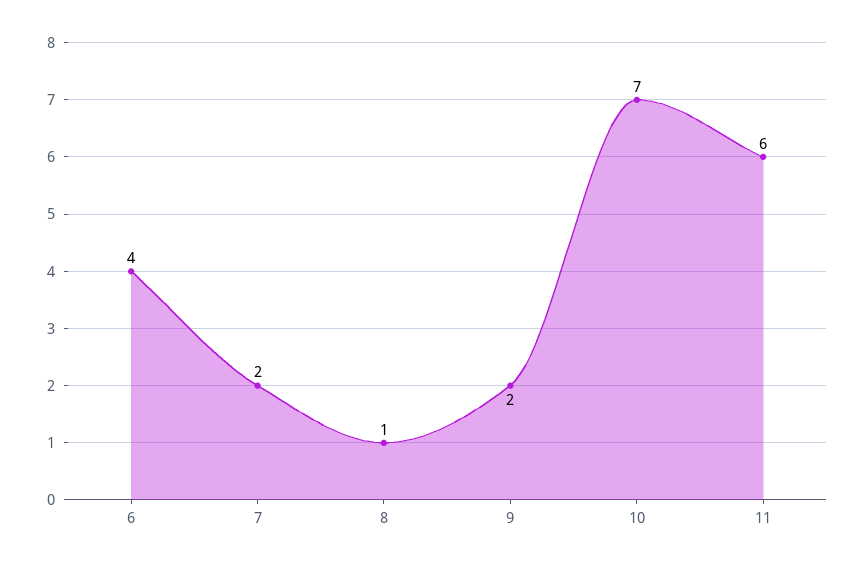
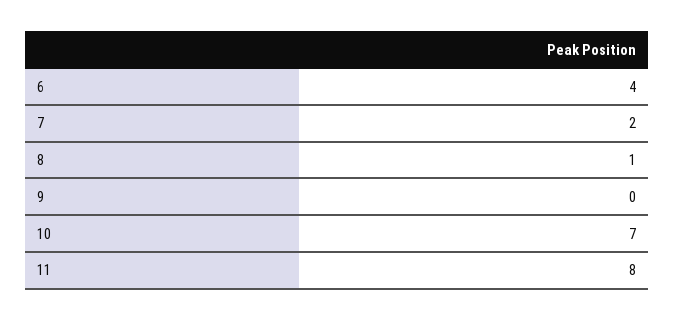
  {
    "6": 4,
    "7": 2,
    "8": 1,
-   "9": 2,
+   "9": 0,
    "10": 7,
-   "11": 6
+   "11": 8
  }

